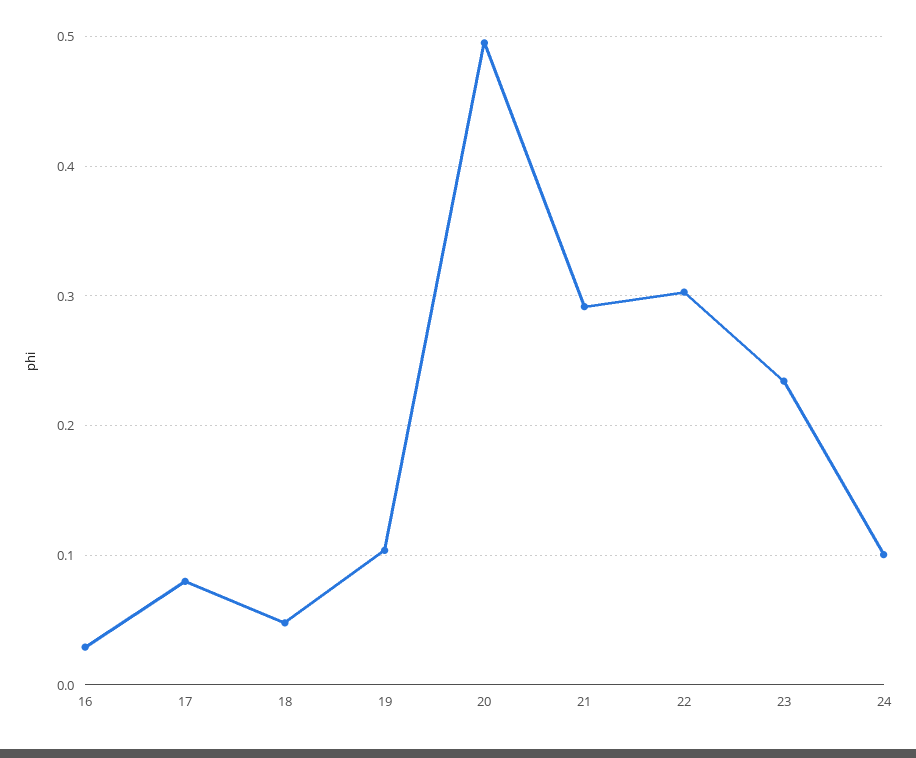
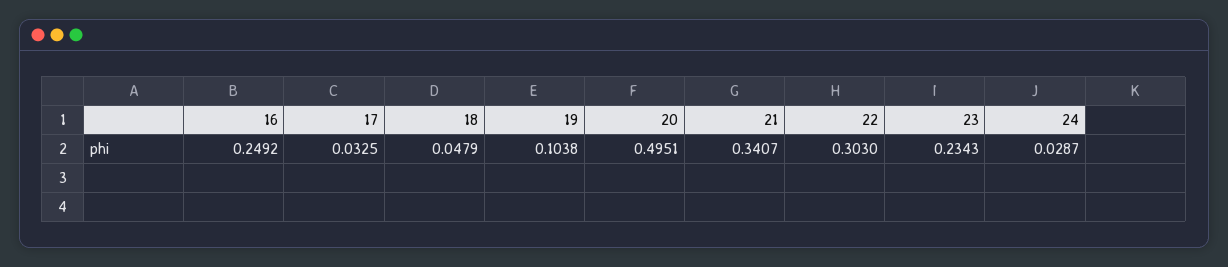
  {
-   "16": 0.03,
+   "16": 0.2492,
-   "17": 0.08,
+   "17": 0.0325,
    "18": 0.0479,
    "19": 0.1038,
    "20": 0.4951,
-   "21": 0.29,
+   "21": 0.3407,
    "22": 0.303,
    "23": 0.2343,
-   "24": 0.1
+   "24": 0.0287
  }

